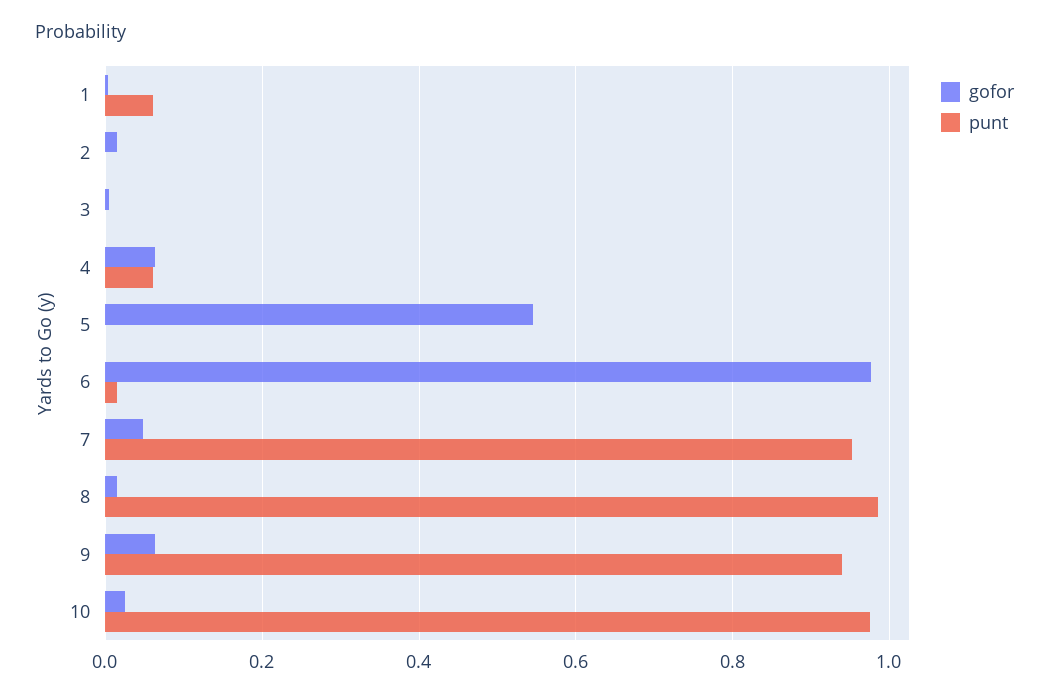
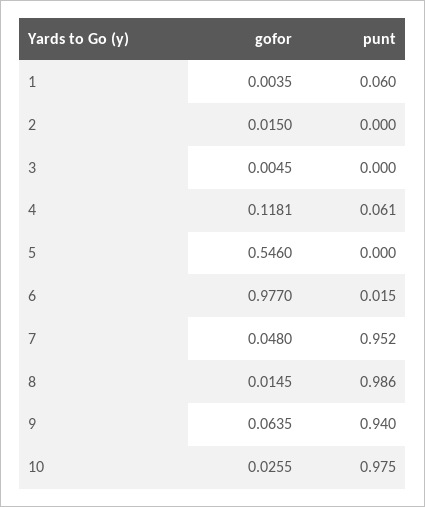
  {
    "gofor": {
      "1": 0.0035,
      "2": 0.015,
      "3": 0.0045,
-     "4": 0.06,
+     "4": 0.1181,
      "5": 0.546,
      "6": 0.977,
      "7": 0.048,
      "8": 0.0145,
      "9": 0.0635,
      "10": 0.0255
    },
    "punt": {
      "1": 0.06,
      "2": 0,
      "3": 0,
      "4": 0.061,
      "5": 0,
      "6": 0.015,
      "7": 0.952,
      "8": 0.986,
      "9": 0.94,
      "10": 0.975
    }
  }

